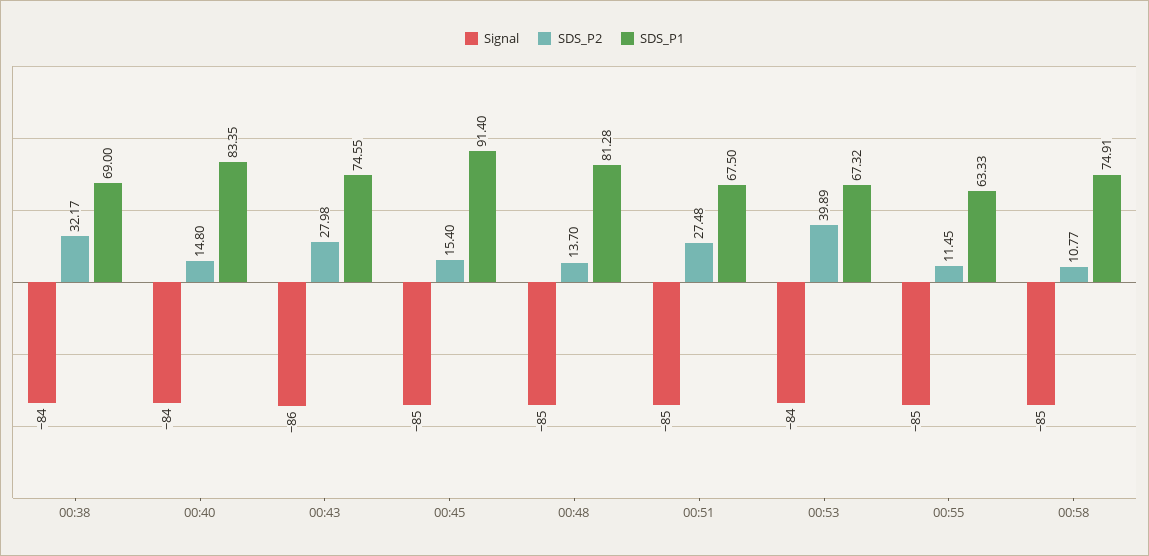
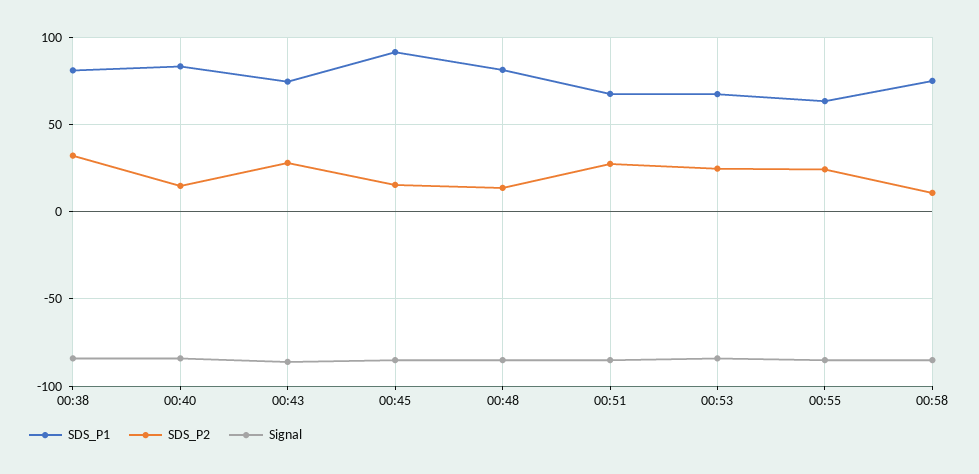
  {
    "Signal": {
      "00:38": -84,
      "00:40": -84,
      "00:43": -86,
      "00:45": -85,
      "00:48": -85,
      "00:51": -85,
      "00:53": -84,
      "00:55": -85,
      "00:58": -85
    },
    "SDS_P2": {
      "00:38": 32.17,
      "00:40": 14.8,
      "00:43": 27.98,
      "00:45": 15.4,
      "00:48": 13.7,
      "00:51": 27.48,
-     "00:53": 39.89,
+     "00:53": 25,
-     "00:55": 11.45,
+     "00:55": 25,
      "00:58": 10.77
    },
    "SDS_P1": {
-     "00:38": 69,
+     "00:38": 80,
      "00:40": 83.35,
      "00:43": 74.55,
      "00:45": 91.4,
      "00:48": 81.28,
      "00:51": 67.5,
      "00:53": 67.32,
      "00:55": 63.33,
      "00:58": 74.91
    }
  }

